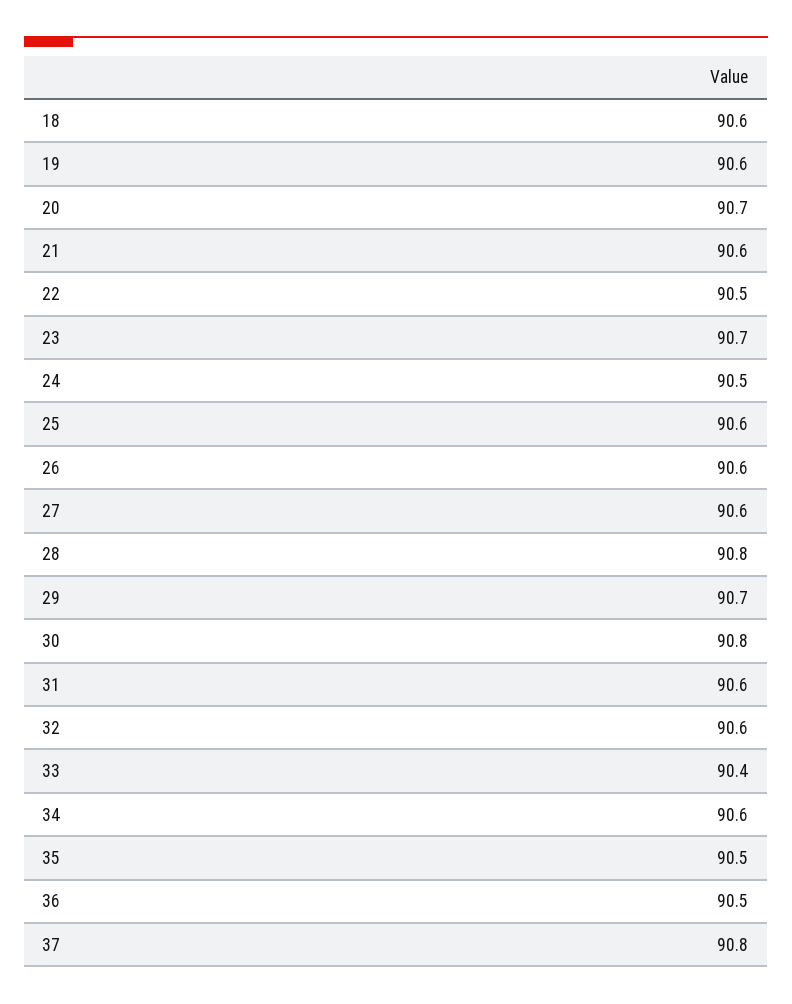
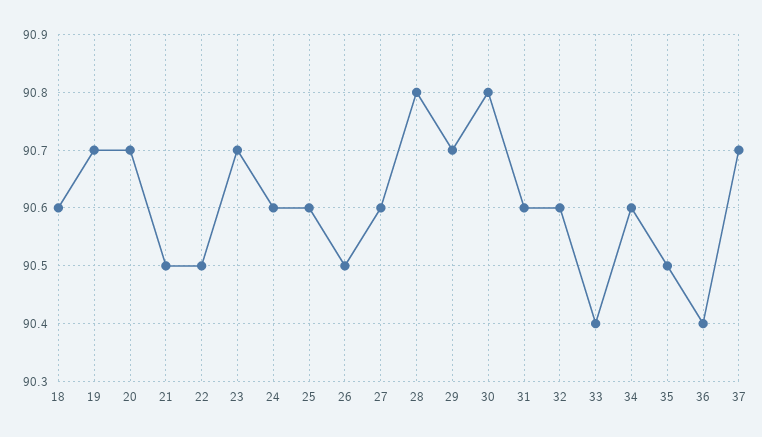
  {
    "18": 90.6,
-   "19": 90.6,
+   "19": 90.7,
    "20": 90.7,
-   "21": 90.6,
+   "21": 90.5,
    "22": 90.5,
    "23": 90.7,
-   "24": 90.5,
+   "24": 90.6,
    "25": 90.6,
-   "26": 90.6,
+   "26": 90.5,
    "27": 90.6,
    "28": 90.8,
    "29": 90.7,
    "30": 90.8,
    "31": 90.6,
    "32": 90.6,
    "33": 90.4,
    "34": 90.6,
    "35": 90.5,
-   "36": 90.5,
+   "36": 90.4,
-   "37": 90.8
+   "37": 90.7
  }

